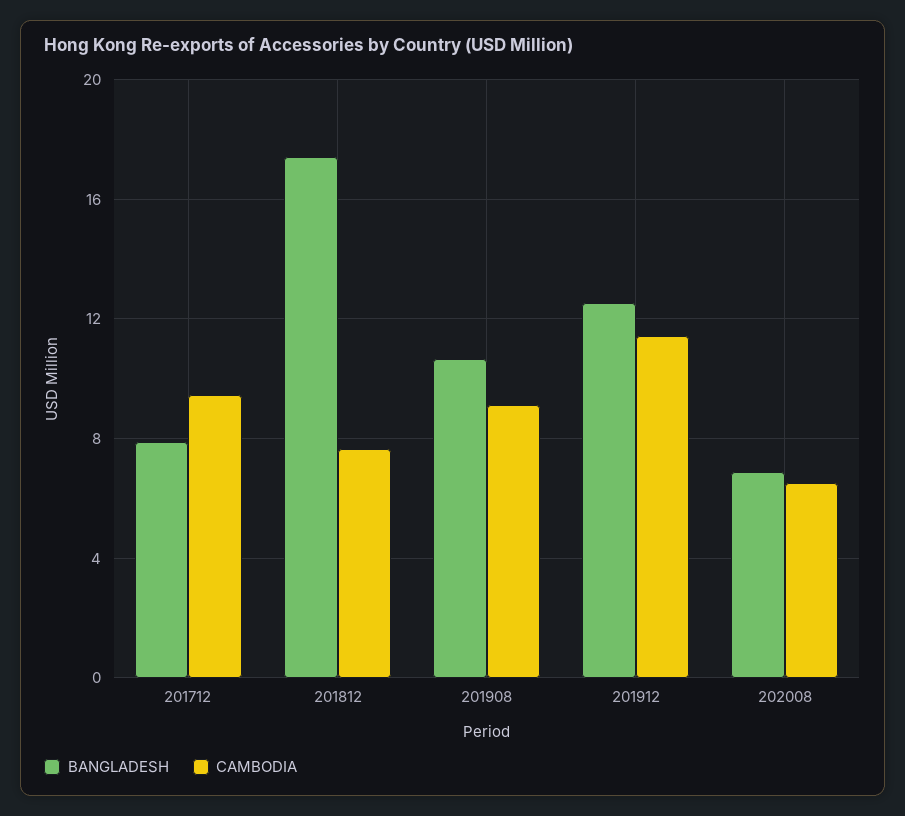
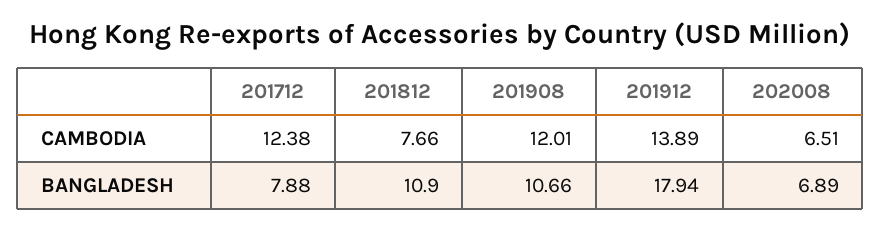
  {
    "BANGLADESH": {
      "201712": 7.88,
-     "201812": 17.5,
+     "201812": 10.9,
      "201908": 10.66,
-     "201912": 12.5,
+     "201912": 17.94,
      "202008": 6.89
    },
    "CAMBODIA": {
-     "201712": 9.5,
+     "201712": 12.38,
      "201812": 7.66,
-     "201908": 9,
+     "201908": 12.01,
-     "201912": 11.5,
+     "201912": 13.89,
      "202008": 6.51
    }
  }

